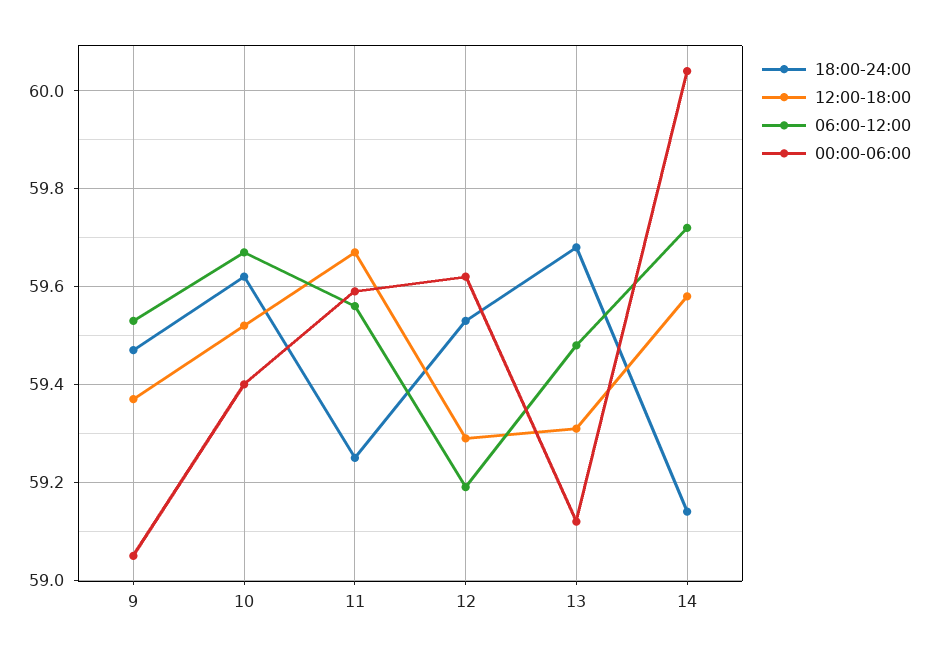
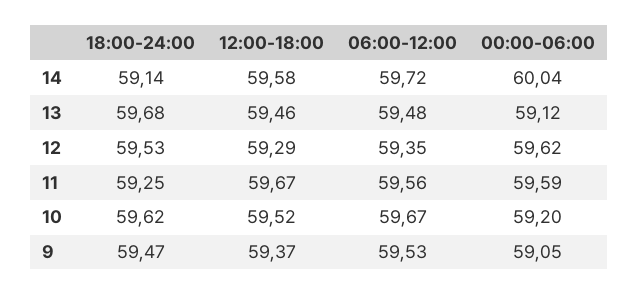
  {
    "18:00-24:00": {
      "9": 59.47,
      "10": 59.62,
      "11": 59.25,
      "12": 59.53,
      "13": 59.68,
      "14": 59.14
    },
    "12:00-18:00": {
      "9": 59.37,
      "10": 59.52,
      "11": 59.67,
      "12": 59.29,
-     "13": 59.3,
+     "13": 59.46,
      "14": 59.58
    },
    "06:00-12:00": {
      "9": 59.53,
      "10": 59.67,
      "11": 59.56,
-     "12": 59.2,
+     "12": 59.35,
      "13": 59.48,
      "14": 59.72
    },
    "00:00-06:00": {
      "9": 59.05,
-     "10": 59.4,
+     "10": 59.2,
      "11": 59.59,
      "12": 59.62,
      "13": 59.12,
      "14": 60.04
    }
  }

